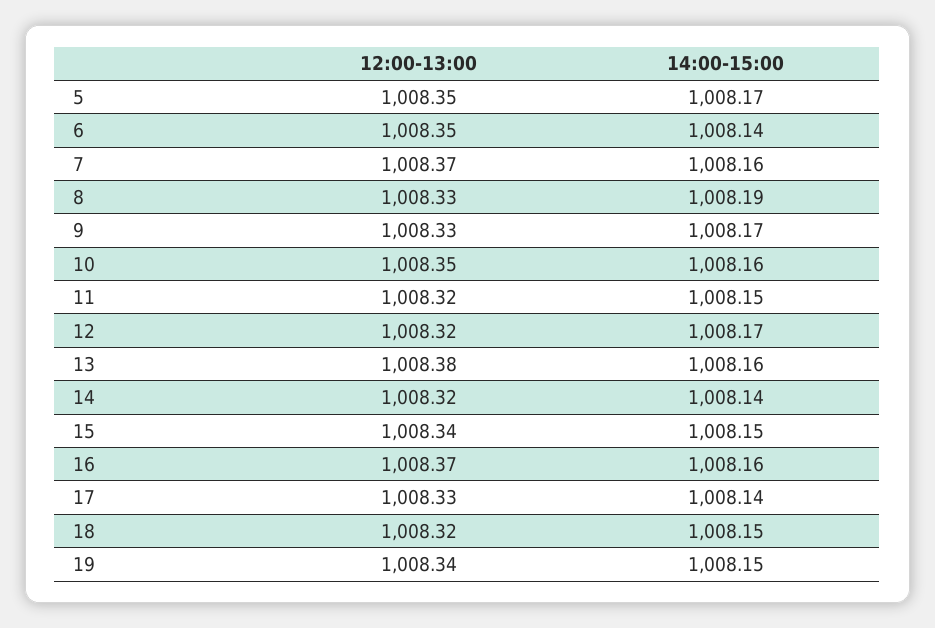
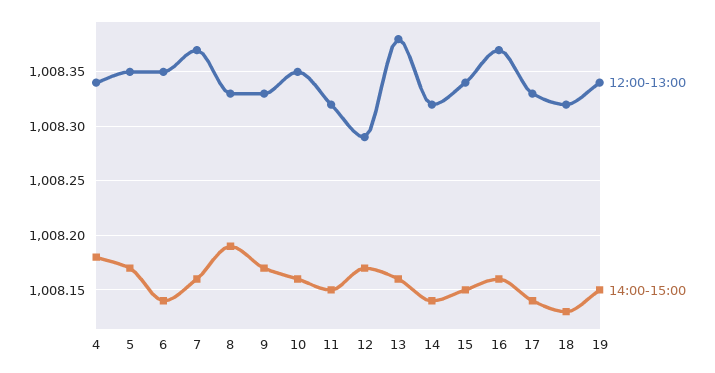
  {
    "12:00-13:00": {
      "5": 1008.35,
      "6": 1008.35,
      "7": 1008.37,
      "8": 1008.33,
      "9": 1008.33,
      "10": 1008.35,
      "11": 1008.32,
-     "12": 1008.32,
+     "12": 1008.29,
      "13": 1008.38,
      "14": 1008.32,
      "15": 1008.34,
      "16": 1008.37,
      "17": 1008.33,
      "18": 1008.32,
-     "19": 1008.34
+     "19": 1008.34,
+     "4": 1008.34
    },
    "14:00-15:00": {
      "5": 1008.17,
      "6": 1008.14,
      "7": 1008.16,
      "8": 1008.19,
      "9": 1008.17,
      "10": 1008.16,
      "11": 1008.15,
      "12": 1008.17,
      "13": 1008.16,
      "14": 1008.14,
      "15": 1008.15,
      "16": 1008.16,
      "17": 1008.14,
-     "18": 1008.15,
+     "18": 1008.13,
-     "19": 1008.15
+     "19": 1008.15,
+     "4": 1008.18
    }
  }

